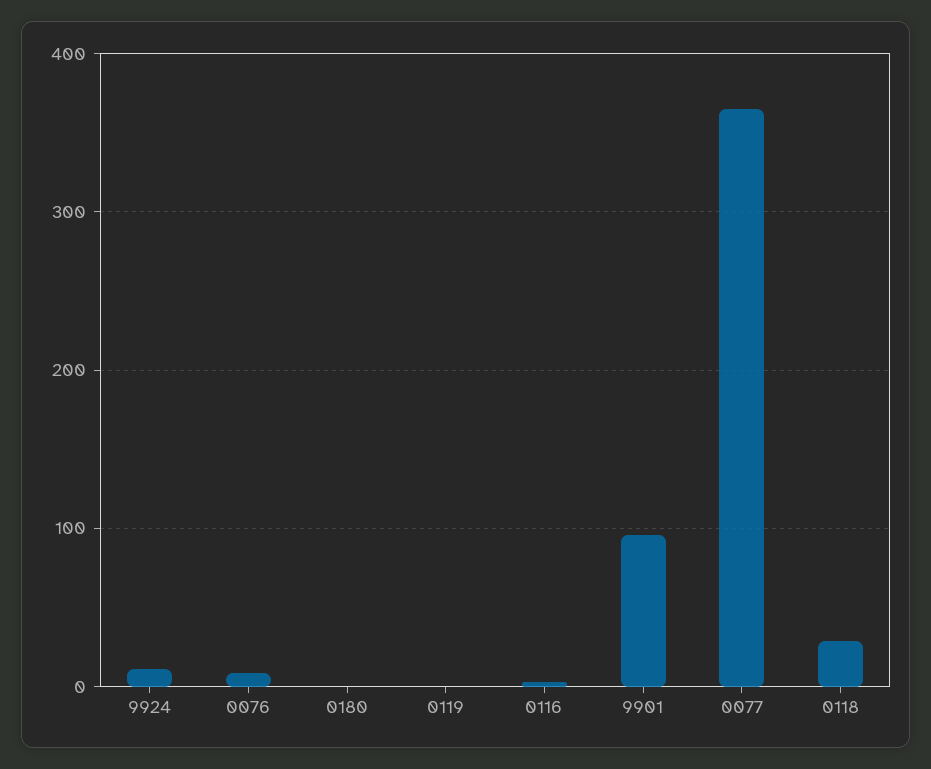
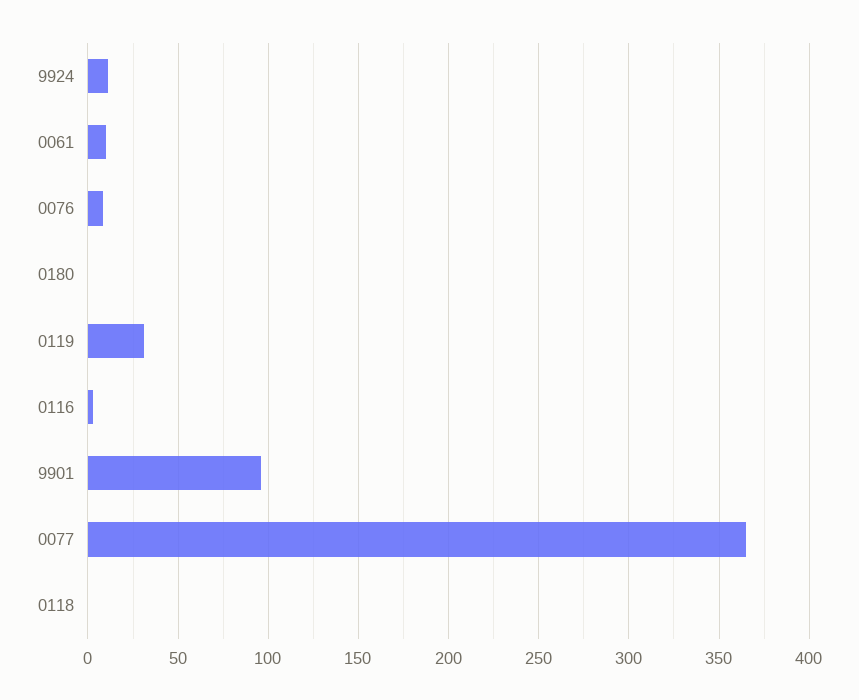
  {
    "9924": 10,
    "0076": 10,
    "0180": 0,
-   "0119": 0,
+   "0119": 30,
    "0116": 5,
    "9901": 95,
    "0077": 365,
-   "0118": 30
+   "0118": 0,
+   "0061": 10
  }

